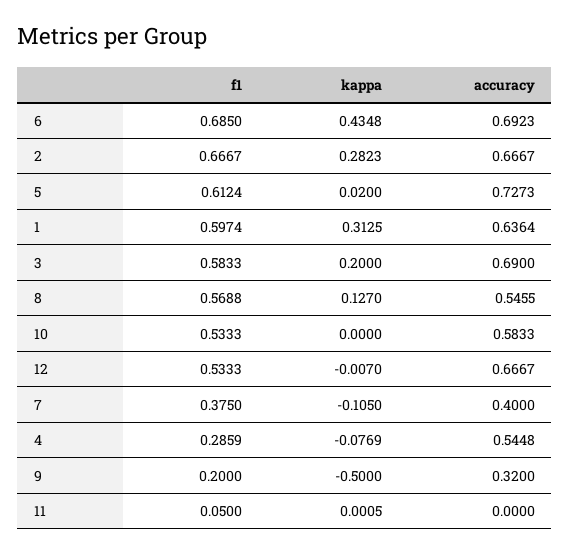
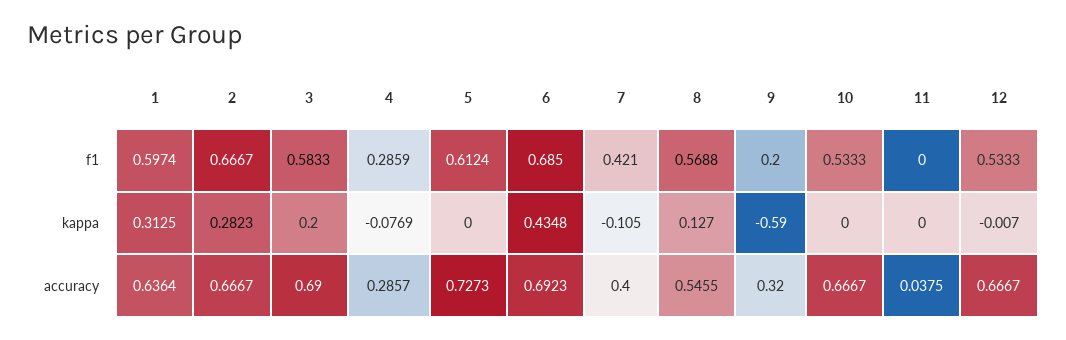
  {
    "f1": {
      "6": 0.685,
      "2": 0.6667,
      "5": 0.6124,
      "1": 0.5974,
      "3": 0.5833,
      "8": 0.5688,
      "10": 0.5333,
      "12": 0.5333,
-     "7": 0.375,
+     "7": 0.421,
      "4": 0.2859,
      "9": 0.2,
-     "11": 0.05
+     "11": 0
    },
    "kappa": {
      "6": 0.4348,
      "2": 0.2823,
-     "5": 0.02,
+     "5": 0,
      "1": 0.3125,
      "3": 0.2,
      "8": 0.127,
      "10": 0,
      "12": -0.007,
      "7": -0.105,
      "4": -0.0769,
-     "9": -0.5,
+     "9": -0.59,
-     "11": 0.0005
+     "11": 0
    },
    "accuracy": {
      "6": 0.6923,
      "2": 0.6667,
      "5": 0.7273,
      "1": 0.6364,
      "3": 0.69,
      "8": 0.5455,
-     "10": 0.5833,
+     "10": 0.6667,
      "12": 0.6667,
      "7": 0.4,
-     "4": 0.5448,
+     "4": 0.2857,
      "9": 0.32,
-     "11": 0
+     "11": 0.0375
    }
  }

